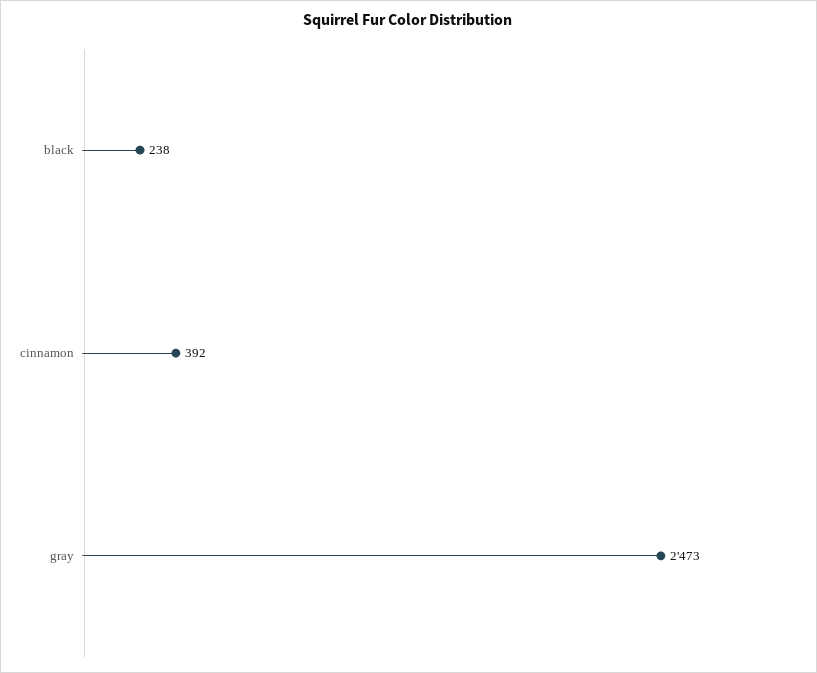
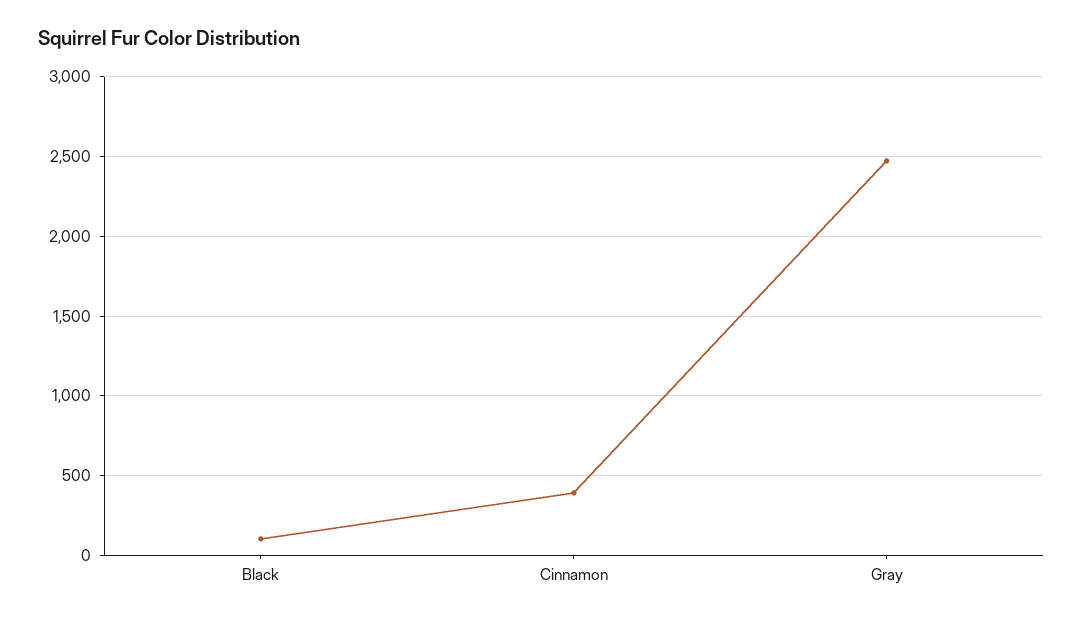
  {
-   "black": 238,
+   "black": 100,
    "cinnamon": 392,
    "gray": 2473
  }

